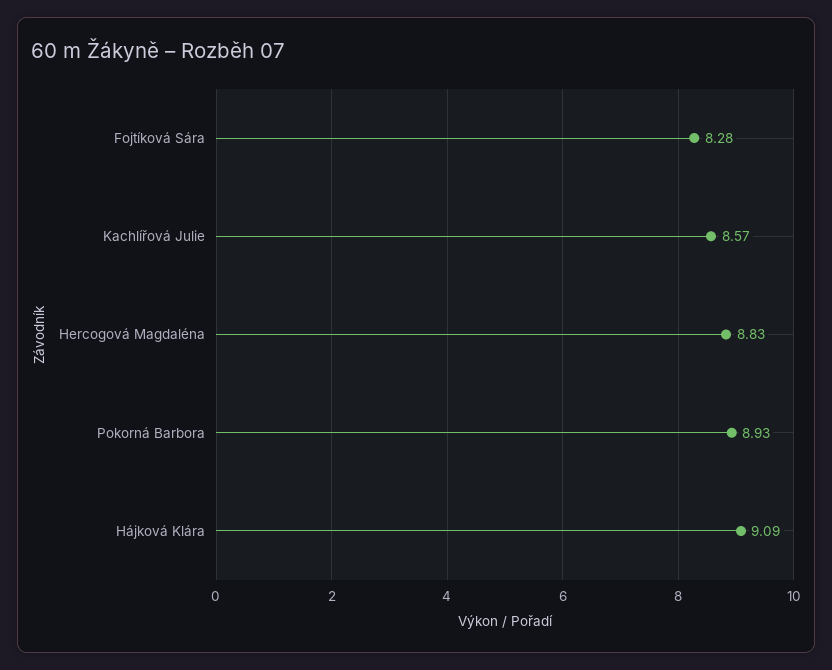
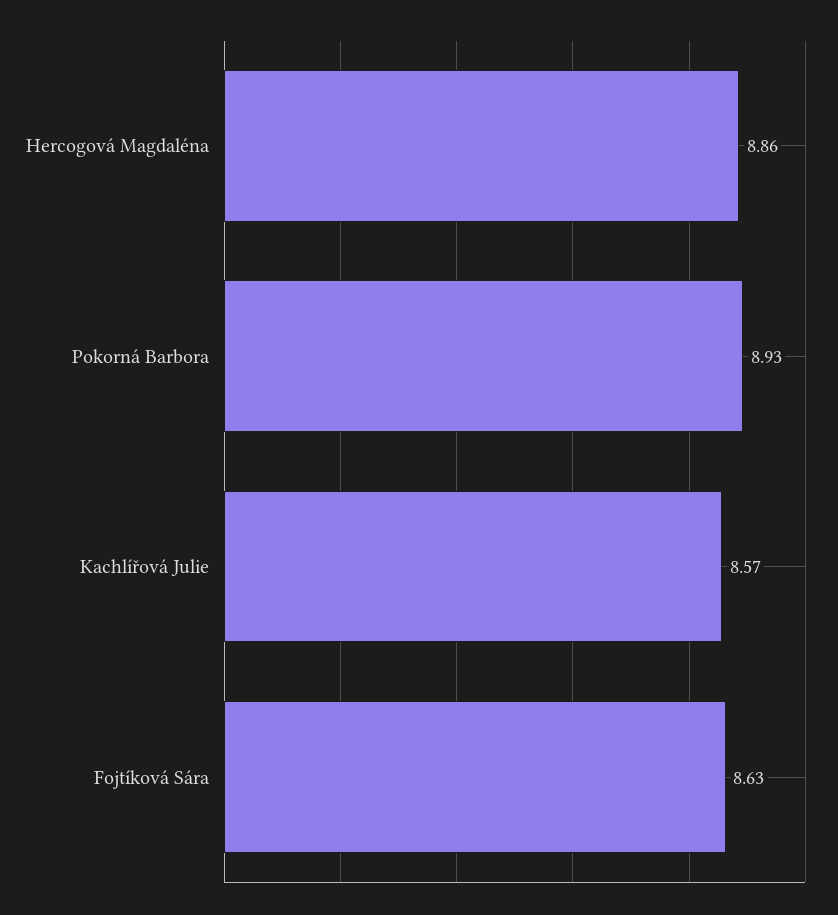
  {
-   "Fojtíková Sára": 8.28,
+   "Fojtíková Sára": 8.63,
    "Kachlířová Julie": 8.57,
-   "Hercogová Magdaléna": 8.83,
+   "Hercogová Magdaléna": 8.86,
-   "Pokorná Barbora": 8.93,
+   "Pokorná Barbora": 8.93
-   "Hájková Klára": 9.09
  }

